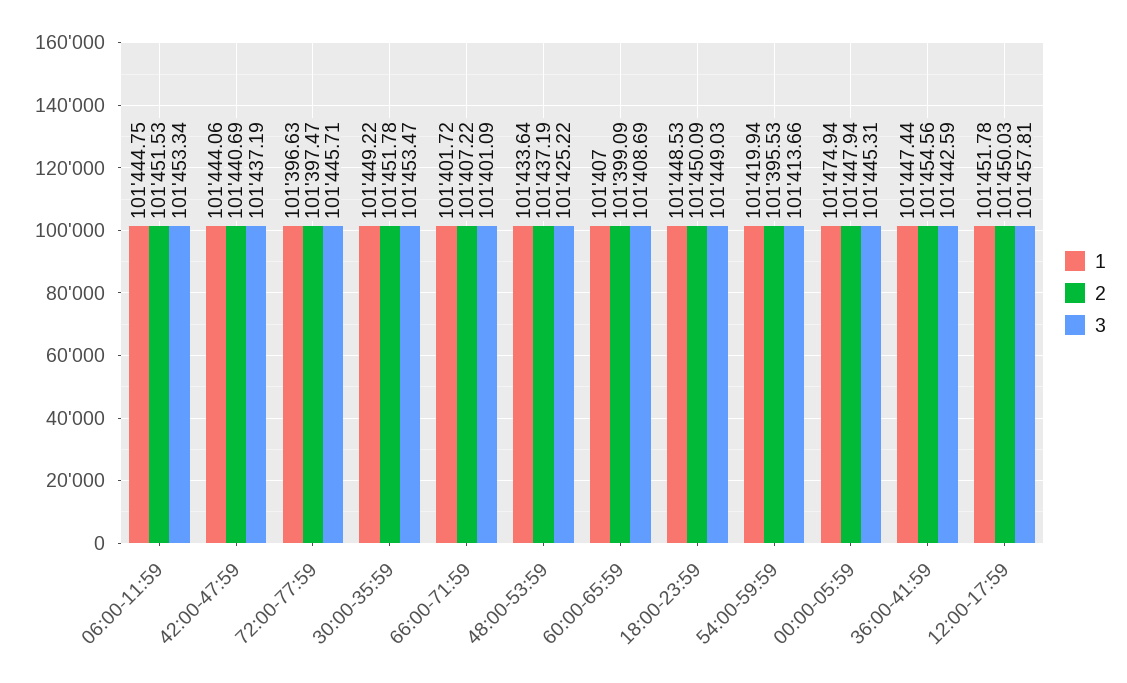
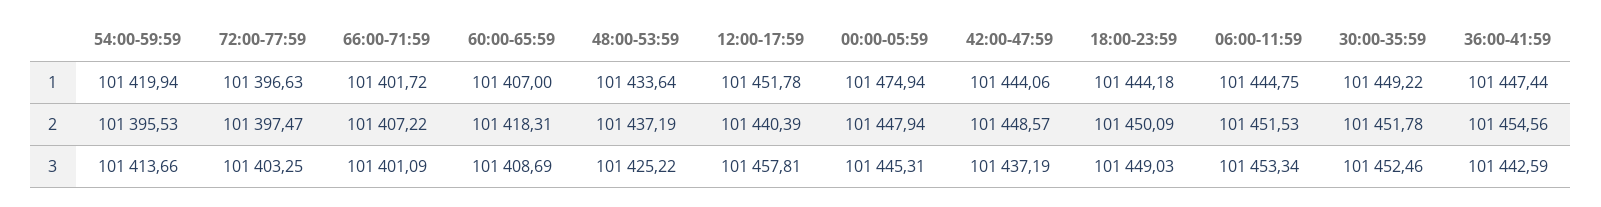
  {
    "1": {
      "06:00-11:59": 101444.75,
      "42:00-47:59": 101444.06,
      "72:00-77:59": 101396.63,
      "30:00-35:59": 101449.22,
      "66:00-71:59": 101401.72,
      "48:00-53:59": 101433.64,
      "60:00-65:59": 101407,
-     "18:00-23:59": 101448.53,
+     "18:00-23:59": 101444.18,
      "54:00-59:59": 101419.94,
      "00:00-05:59": 101474.94,
      "36:00-41:59": 101447.44,
      "12:00-17:59": 101451.78
    },
    "2": {
      "06:00-11:59": 101451.53,
-     "42:00-47:59": 101440.69,
+     "42:00-47:59": 101448.57,
      "72:00-77:59": 101397.47,
      "30:00-35:59": 101451.78,
      "66:00-71:59": 101407.22,
      "48:00-53:59": 101437.19,
-     "60:00-65:59": 101399.09,
+     "60:00-65:59": 101418.31,
      "18:00-23:59": 101450.09,
      "54:00-59:59": 101395.53,
      "00:00-05:59": 101447.94,
      "36:00-41:59": 101454.56,
-     "12:00-17:59": 101450.03
+     "12:00-17:59": 101440.39
    },
    "3": {
      "06:00-11:59": 101453.34,
      "42:00-47:59": 101437.19,
-     "72:00-77:59": 101445.71,
+     "72:00-77:59": 101403.25,
-     "30:00-35:59": 101453.47,
+     "30:00-35:59": 101452.46,
      "66:00-71:59": 101401.09,
      "48:00-53:59": 101425.22,
      "60:00-65:59": 101408.69,
      "18:00-23:59": 101449.03,
      "54:00-59:59": 101413.66,
      "00:00-05:59": 101445.31,
      "36:00-41:59": 101442.59,
      "12:00-17:59": 101457.81
    }
  }

